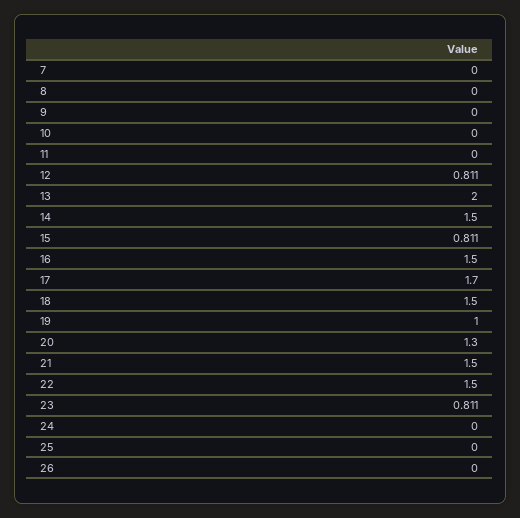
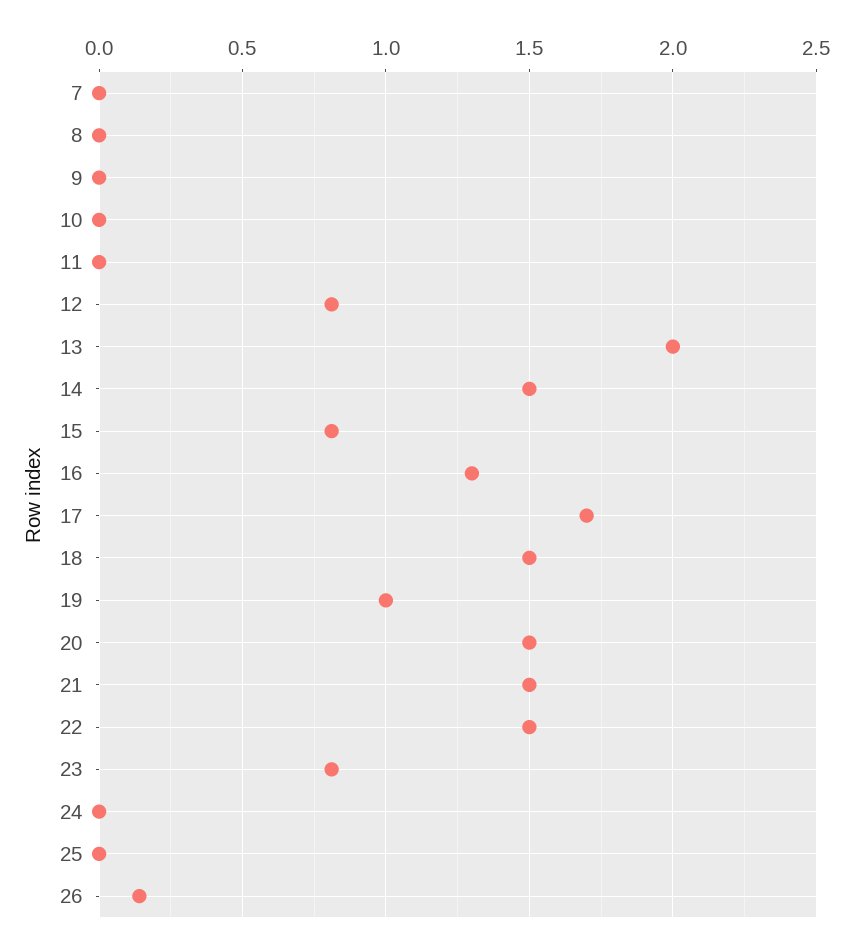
  {
    "7": 0,
    "8": 0,
    "9": 0,
    "10": 0,
    "11": 0,
    "12": 0.811,
    "13": 2,
    "14": 1.5,
    "15": 0.811,
-   "16": 1.5,
+   "16": 1.3,
    "17": 1.7,
    "18": 1.5,
    "19": 1,
-   "20": 1.3,
+   "20": 1.5,
    "21": 1.5,
    "22": 1.5,
    "23": 0.811,
    "24": 0,
    "25": 0,
-   "26": 0
+   "26": 0.15
  }

